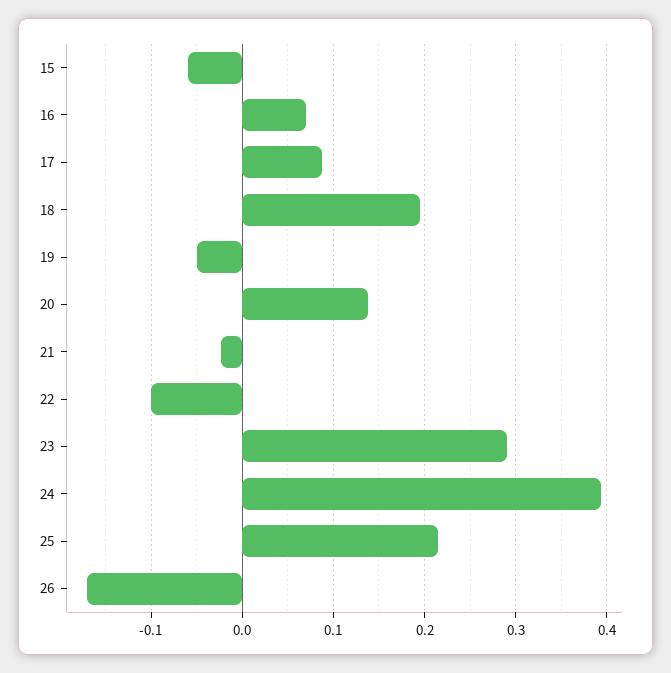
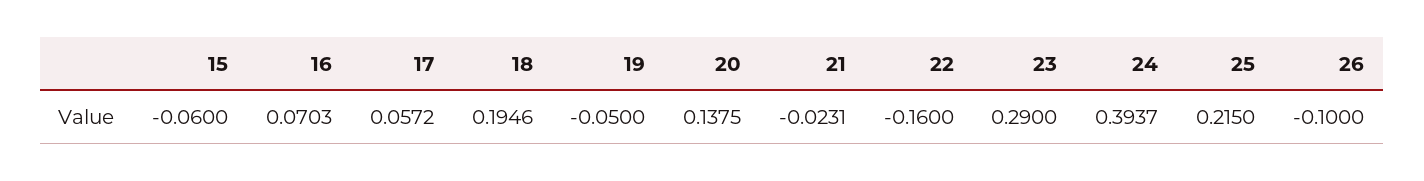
  {
    "15": -0.06,
    "16": 0.0703,
-   "17": 0.09,
+   "17": 0.0572,
    "18": 0.1946,
    "19": -0.05,
    "20": 0.1375,
    "21": -0.0231,
-   "22": -0.1,
+   "22": -0.16,
    "23": 0.29,
    "24": 0.3937,
    "25": 0.215,
-   "26": -0.17
+   "26": -0.1
  }

